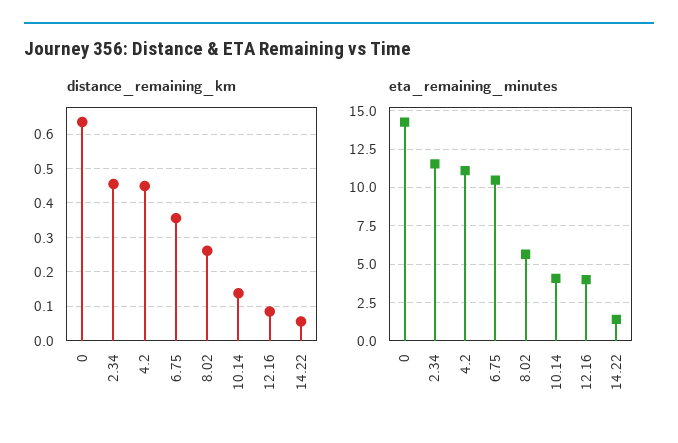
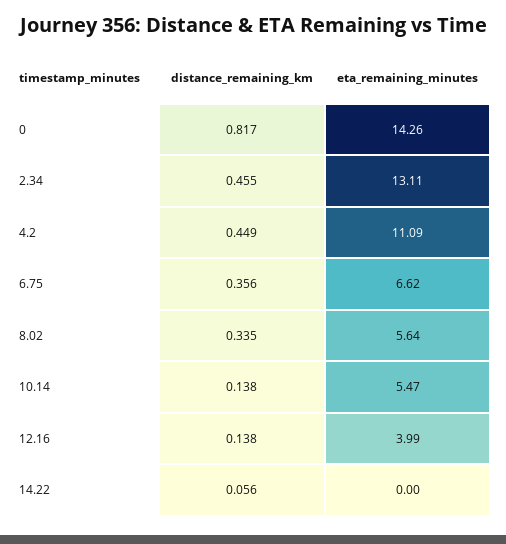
  {
    "distance_remaining_km": {
-     "0": 0.64,
+     "0": 0.817,
      "2.34": 0.455,
      "4.2": 0.449,
      "6.75": 0.356,
-     "8.02": 0.26,
+     "8.02": 0.335,
      "10.14": 0.138,
-     "12.16": 0.08,
+     "12.16": 0.138,
      "14.22": 0.056
    },
    "eta_remaining_minutes": {
      "0": 14.26,
-     "2.34": 11.5,
+     "2.34": 13.11,
      "4.2": 11.09,
-     "6.75": 10.5,
+     "6.75": 6.62,
      "8.02": 5.64,
-     "10.14": 4,
+     "10.14": 5.47,
      "12.16": 3.99,
-     "14.22": 1.5
+     "14.22": 0
    }
  }

